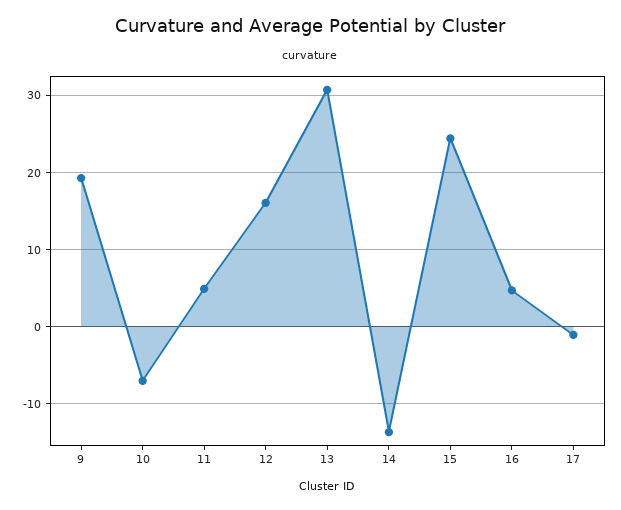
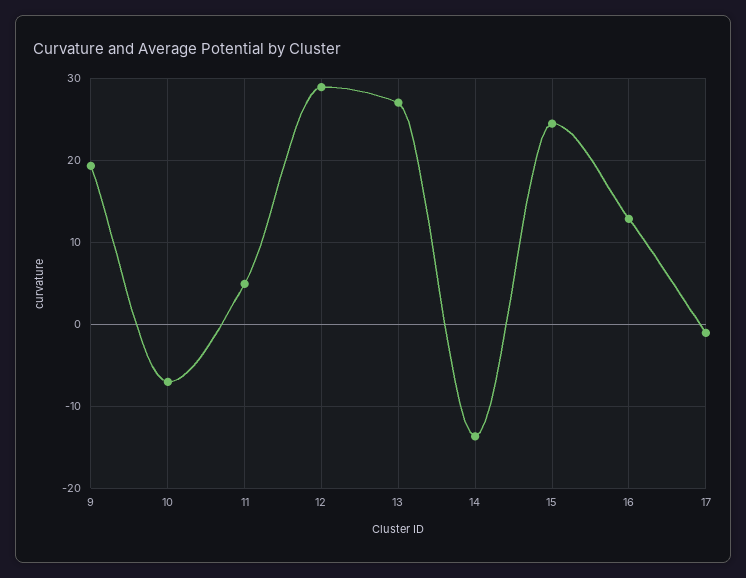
  {
    "9": 19,
    "10": -7,
    "11": 5,
-   "12": 16,
+   "12": 29,
-   "13": 31,
+   "13": 27,
    "14": -14,
    "15": 24,
-   "16": 5,
+   "16": 13,
    "17": -1
  }

